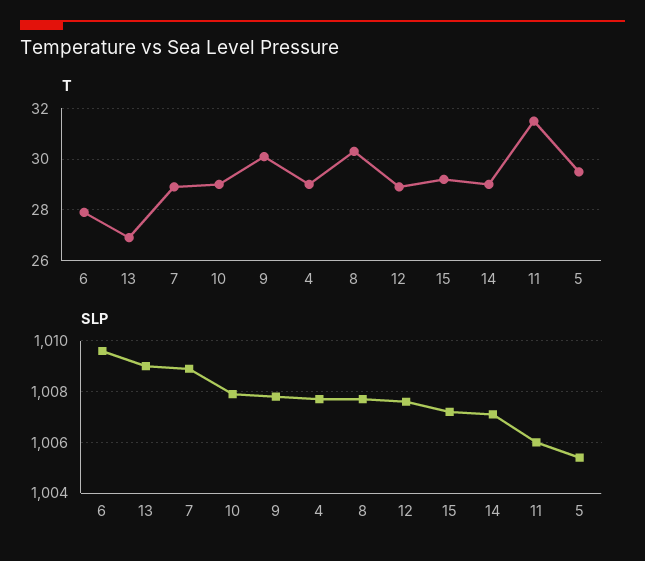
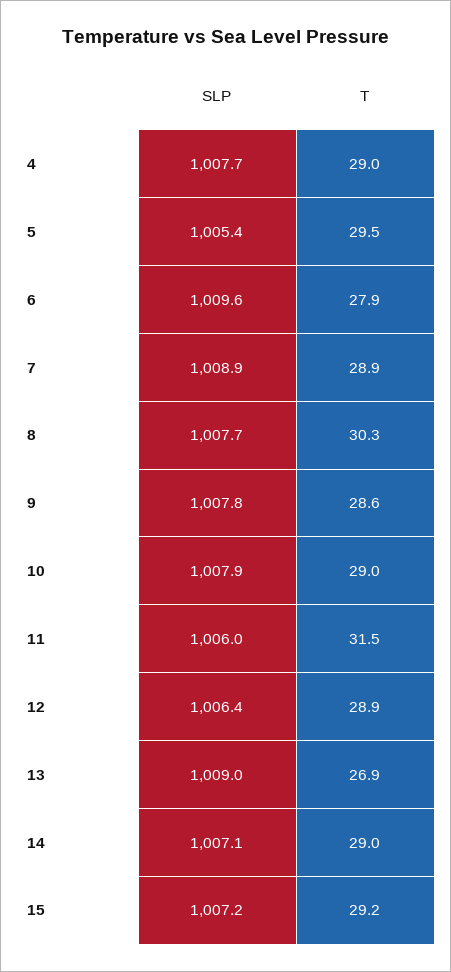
  {
    "T": {
      "6": 27.9,
      "13": 26.9,
      "7": 28.9,
      "10": 29,
-     "9": 30,
+     "9": 28.6,
      "4": 29,
      "8": 30.3,
      "12": 28.9,
      "15": 29.2,
      "14": 29,
      "11": 31.5,
      "5": 29.5
    },
    "SLP": {
      "6": 1009.6,
      "13": 1009,
      "7": 1008.9,
      "10": 1007.9,
      "9": 1007.8,
      "4": 1007.7,
      "8": 1007.7,
-     "12": 1007.5,
+     "12": 1006.4,
      "15": 1007.2,
      "14": 1007.1,
      "11": 1006,
      "5": 1005.4
    }
  }

